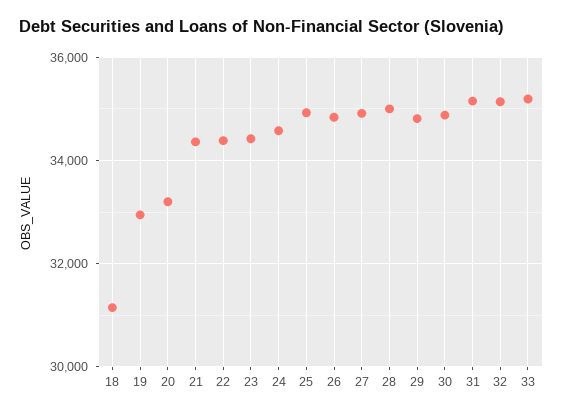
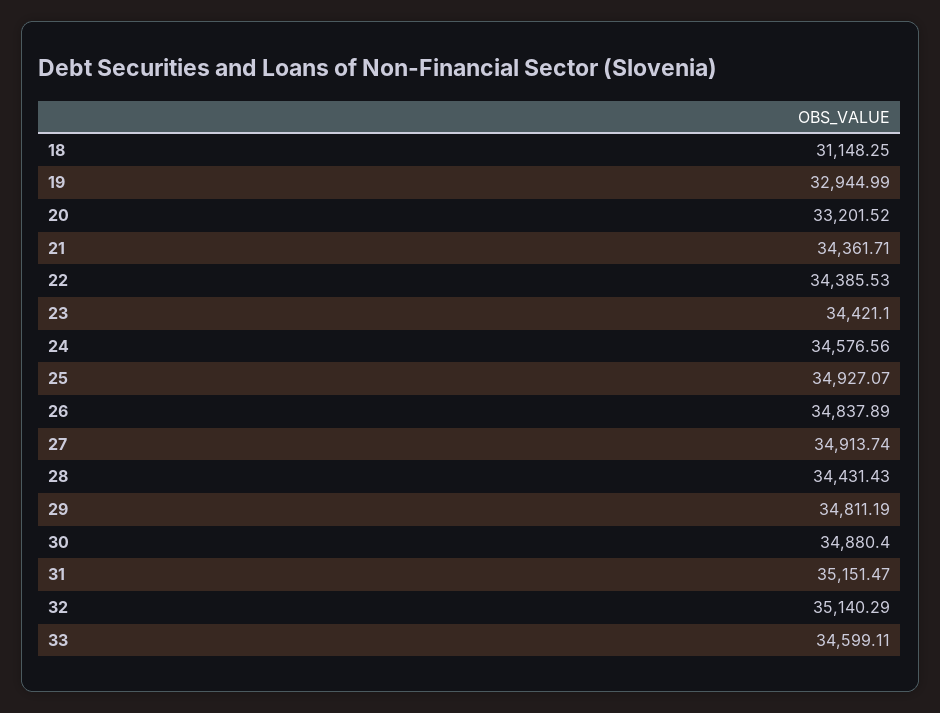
  {
    "18": 31148.25,
    "19": 32944.99,
    "20": 33201.52,
    "21": 34361.71,
    "22": 34385.53,
    "23": 34421.1,
    "24": 34576.56,
    "25": 34927.07,
    "26": 34837.89,
    "27": 34913.74,
-   "28": 35000,
+   "28": 34431.43,
    "29": 34811.19,
    "30": 34880.4,
    "31": 35151.47,
    "32": 35140.29,
-   "33": 35200
+   "33": 34599.11
  }

